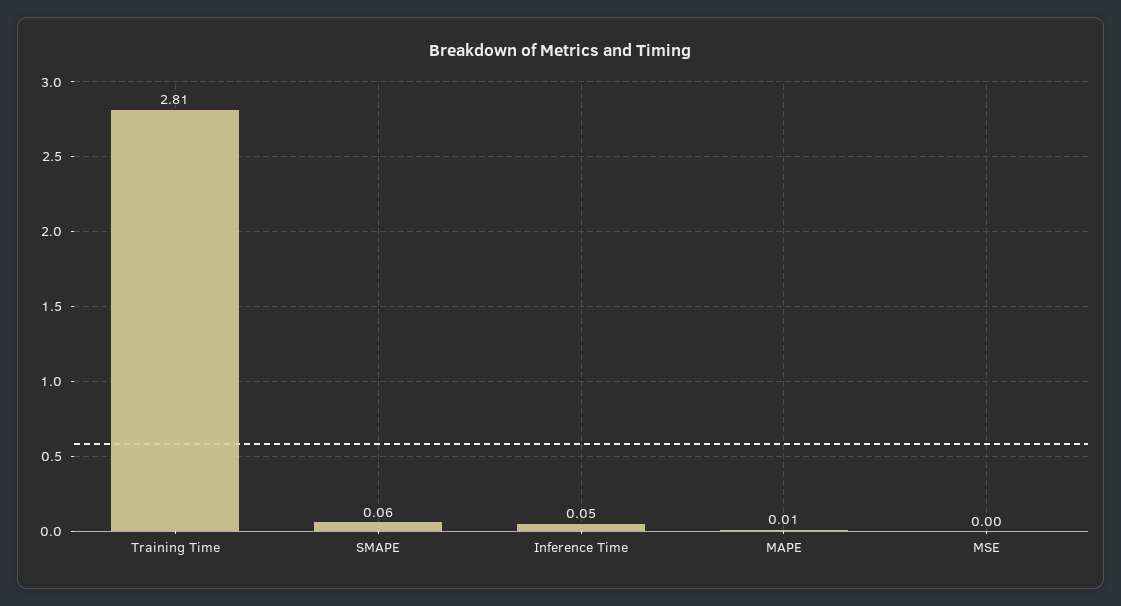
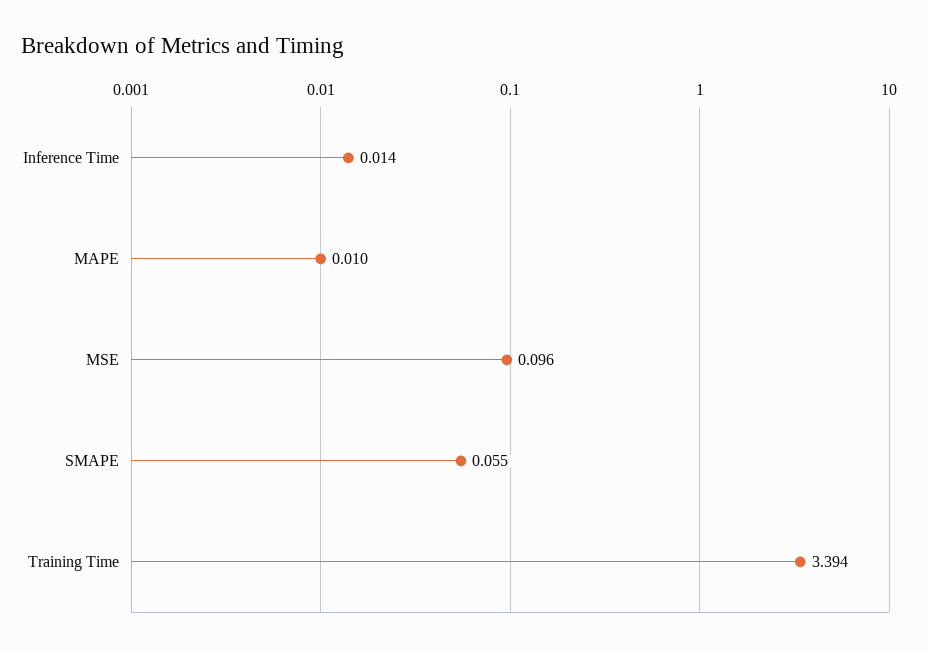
  {
-   "Training Time": 2.81,
+   "Training Time": 3.394,
    "SMAPE": 0.055,
-   "Inference Time": 0.05,
+   "Inference Time": 0.014,
    "MAPE": 0.01,
-   "MSE": 0
+   "MSE": 0.096
  }

